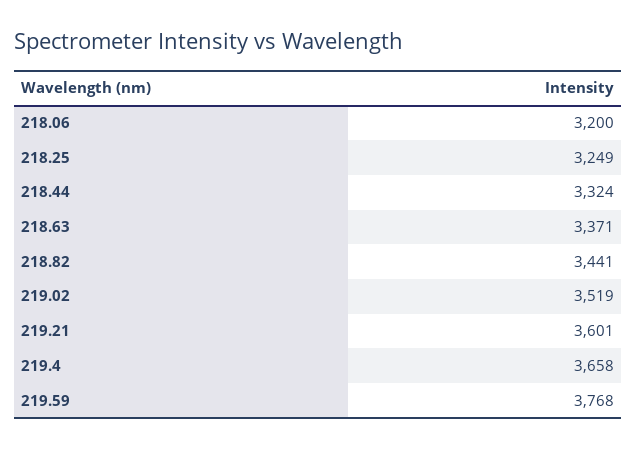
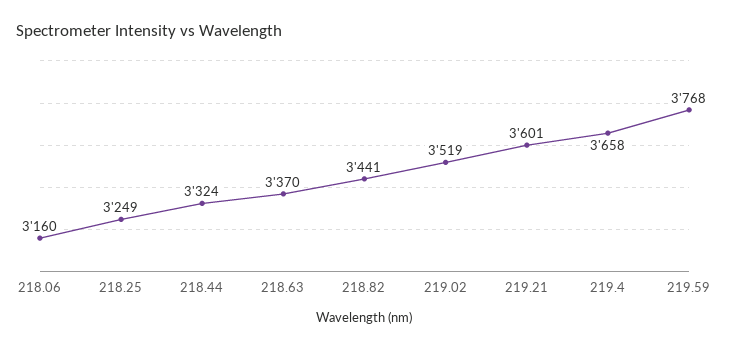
  {
-   "218.06": 3200,
+   "218.06": 3160,
    "218.25": 3249,
    "218.44": 3324,
-   "218.63": 3371,
+   "218.63": 3370,
    "218.82": 3441,
    "219.02": 3519,
    "219.21": 3601,
    "219.4": 3658,
    "219.59": 3768
  }

